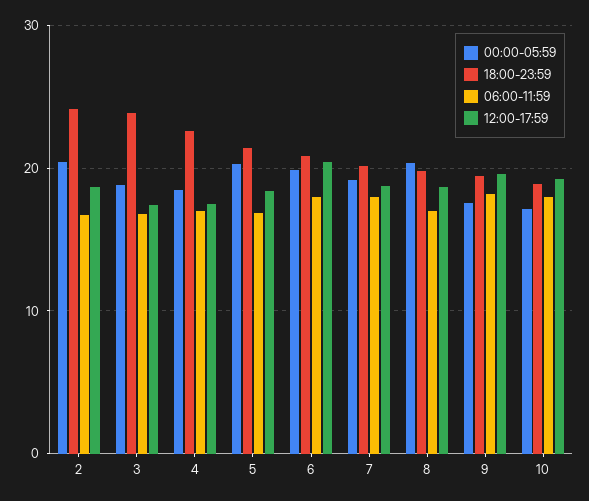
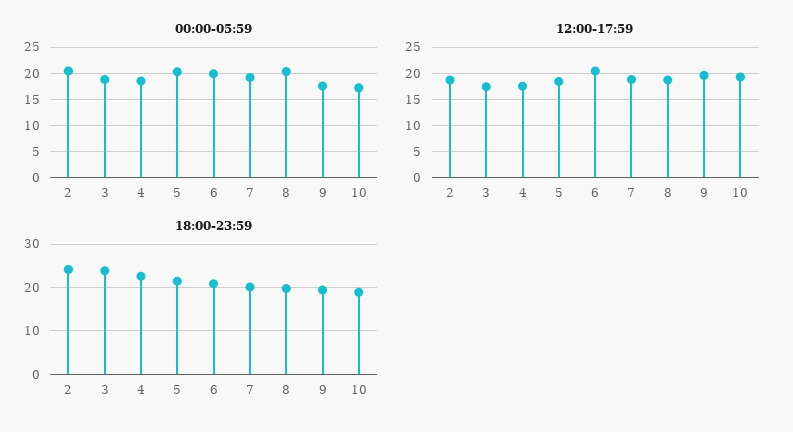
  {
    "00:00-05:59": {
      "2": 20,
      "3": 19,
      "4": 19,
      "5": 20,
      "6": 20,
      "7": 19,
      "8": 20,
      "9": 18,
      "10": 17
    },
    "18:00-23:59": {
      "2": 24,
      "3": 24,
      "4": 23,
      "5": 21,
      "6": 21,
      "7": 20,
      "8": 20,
      "9": 19,
      "10": 19
    },
-   "06:00-11:59": {
-     "2": 17,
-     "3": 17,
-     "4": 17,
-     "5": 17,
-     "6": 18,
-     "7": 18,
-     "8": 17,
-     "9": 18,
-     "10": 18
-   },
    "12:00-17:59": {
      "2": 19,
      "3": 17,
      "4": 18,
      "5": 18,
      "6": 20,
      "7": 19,
      "8": 19,
      "9": 20,
      "10": 19
    }
  }

